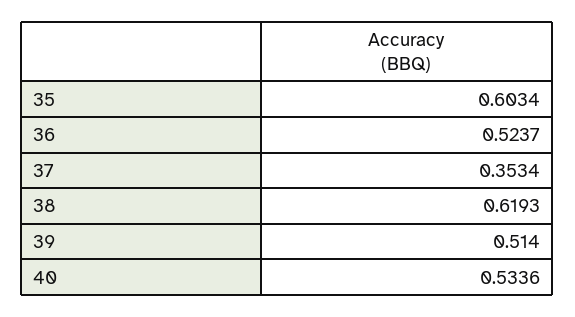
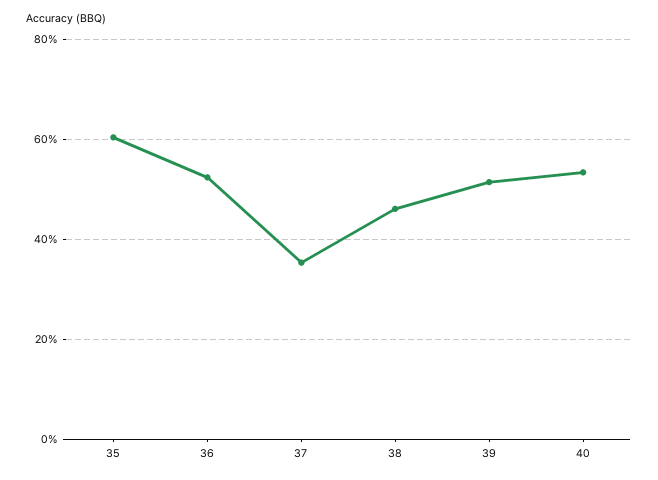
  {
    "35": 0.6034,
    "36": 0.5237,
    "37": 0.3534,
-   "38": 0.6193,
+   "38": 0.46,
    "39": 0.514,
    "40": 0.5336
  }

